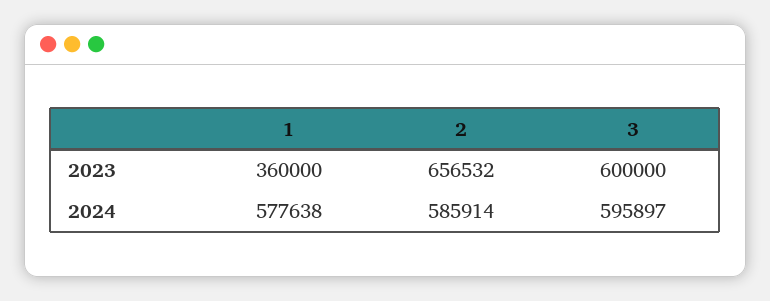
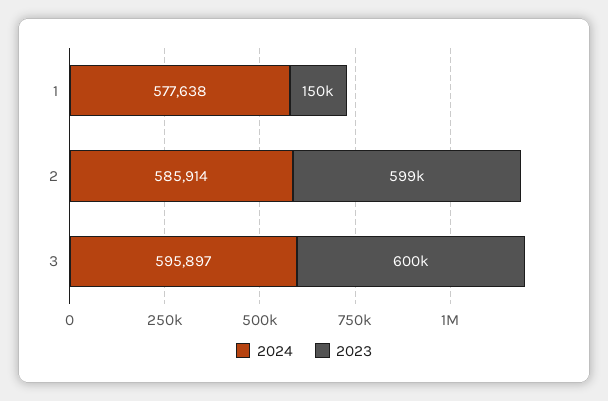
  {
    "2023": {
-     "1": 360000,
+     "1": 150000,
-     "2": 656532,
+     "2": 599000,
      "3": 600000
    },
    "2024": {
      "1": 577638,
      "2": 585914,
      "3": 595897
    }
  }

